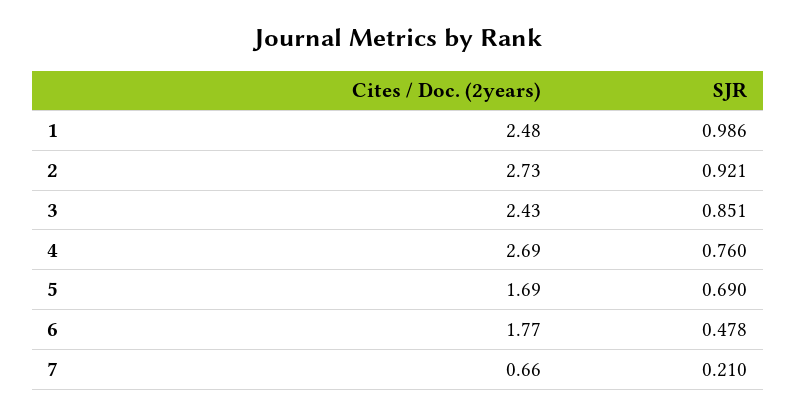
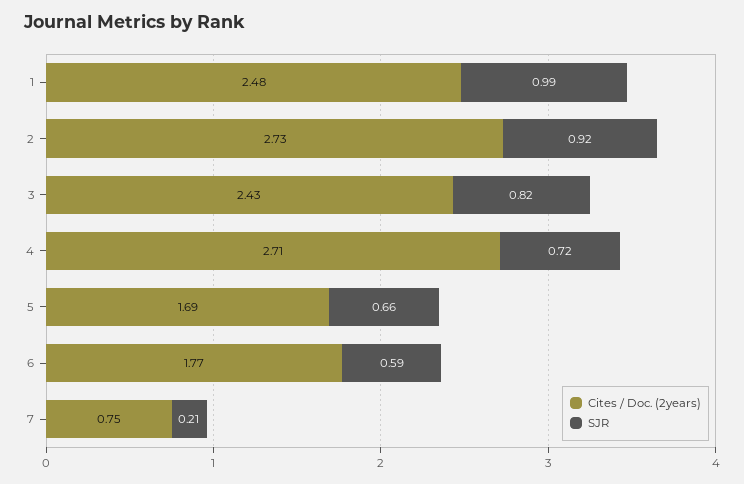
  {
    "Cites / Doc. (2years)": {
      "1": 2.48,
      "2": 2.73,
      "3": 2.43,
-     "4": 2.69,
+     "4": 2.71,
      "5": 1.69,
      "6": 1.77,
-     "7": 0.66
+     "7": 0.75
    },
    "SJR": {
      "1": 0.986,
      "2": 0.921,
-     "3": 0.851,
+     "3": 0.82,
-     "4": 0.76,
+     "4": 0.72,
-     "5": 0.69,
+     "5": 0.66,
-     "6": 0.478,
+     "6": 0.59,
      "7": 0.21
    }
  }

